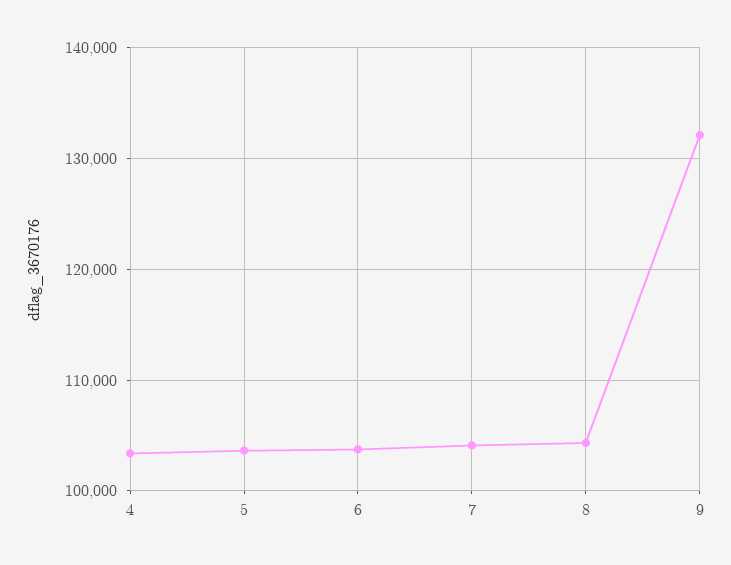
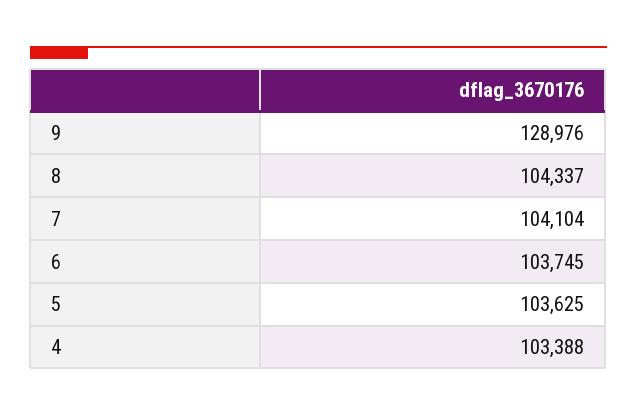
  {
    "4": 103388,
    "5": 103625,
    "6": 103745,
    "7": 104104,
    "8": 104337,
-   "9": 132000
+   "9": 128976
  }

